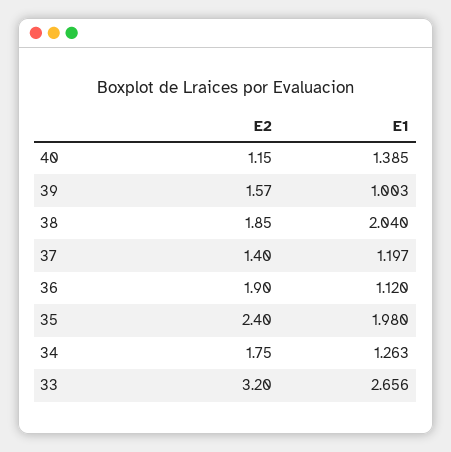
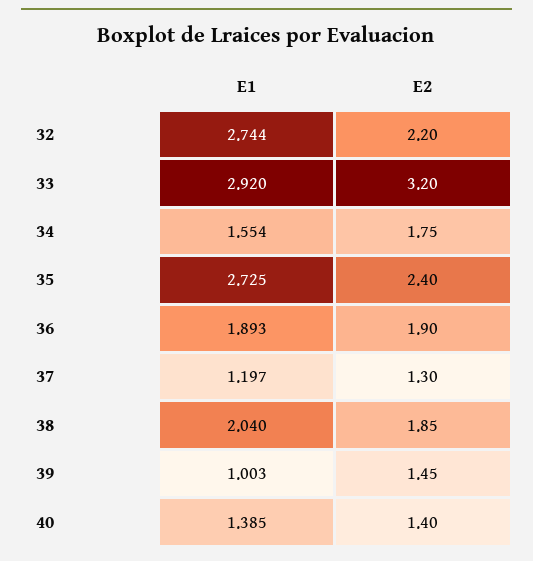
  {
    "E2": {
-     "40": 1.15,
+     "40": 1.4,
-     "39": 1.57,
+     "39": 1.45,
      "38": 1.85,
-     "37": 1.4,
+     "37": 1.3,
      "36": 1.9,
      "35": 2.4,
      "34": 1.75,
-     "33": 3.2
+     "33": 3.2,
+     "32": 2.2
    },
    "E1": {
      "40": 1.385,
      "39": 1.003,
      "38": 2.04,
      "37": 1.197,
-     "36": 1.12,
+     "36": 1.893,
-     "35": 1.98,
+     "35": 2.725,
-     "34": 1.263,
+     "34": 1.554,
-     "33": 2.656
+     "33": 2.92,
+     "32": 2.744
    }
  }

